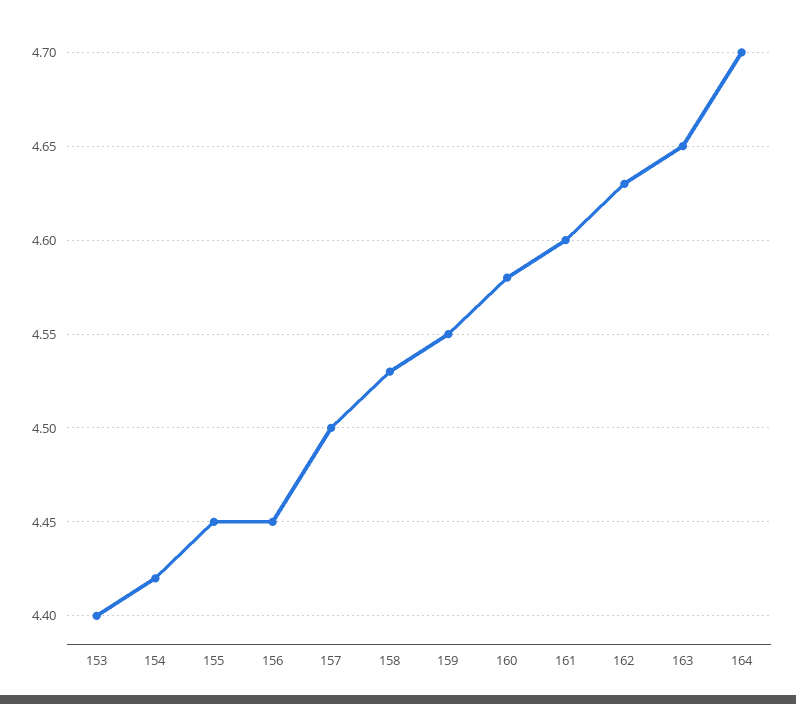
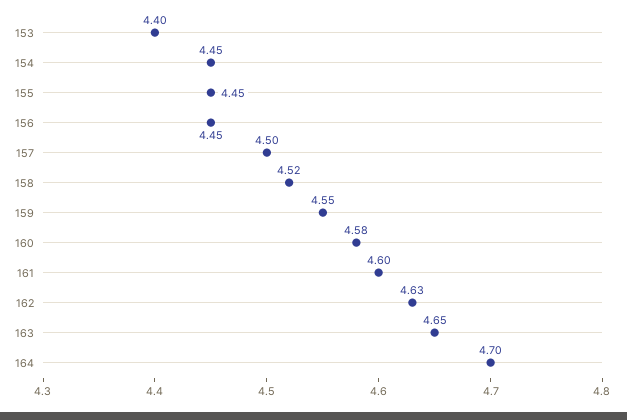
  {
    "153": 4.4,
-   "154": 4.42,
+   "154": 4.45,
    "155": 4.45,
    "156": 4.45,
    "157": 4.5,
-   "158": 4.53,
+   "158": 4.52,
    "159": 4.55,
    "160": 4.58,
    "161": 4.6,
    "162": 4.63,
    "163": 4.65,
    "164": 4.7
  }

